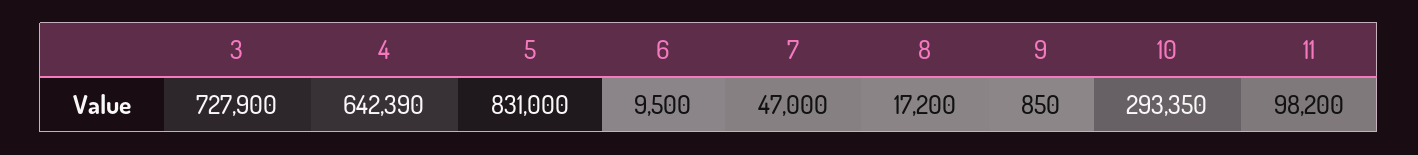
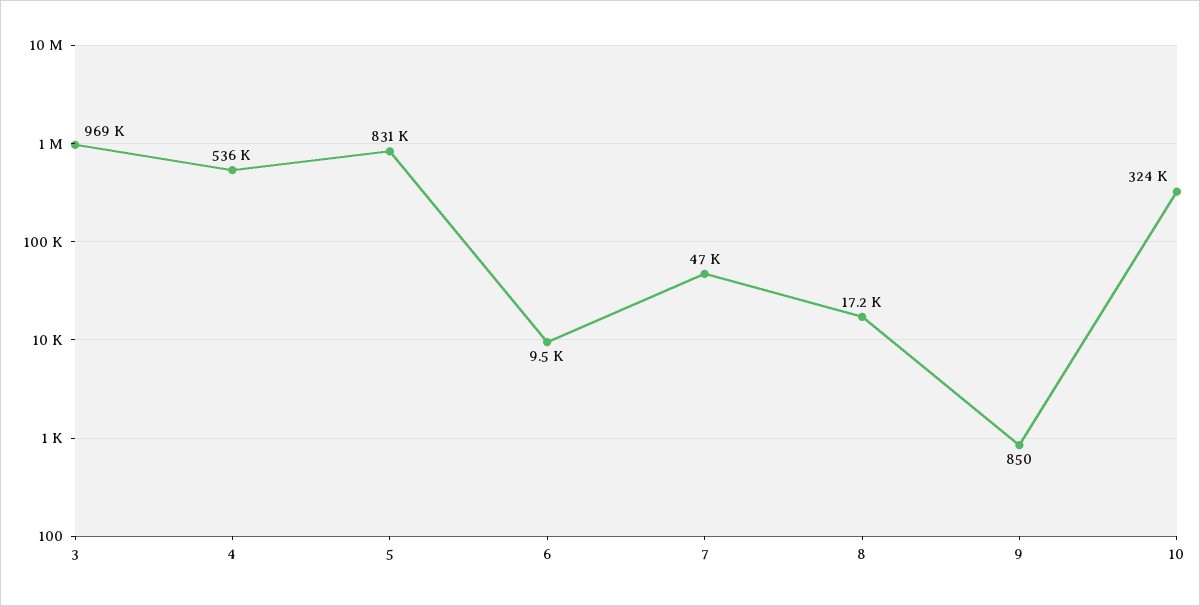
  {
-   "3": 727900,
+   "3": 969000,
-   "4": 642390,
+   "4": 536000,
    "5": 831000,
    "6": 9500,
    "7": 47000,
    "8": 17200,
    "9": 850,
-   "10": 293350,
+   "10": 324000
-   "11": 98200
  }

